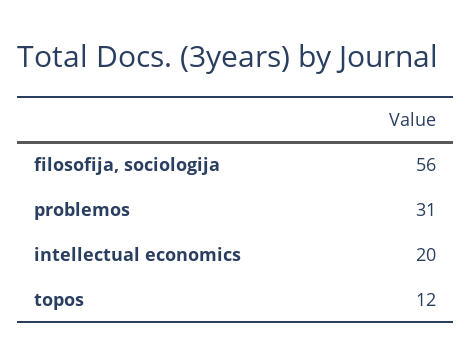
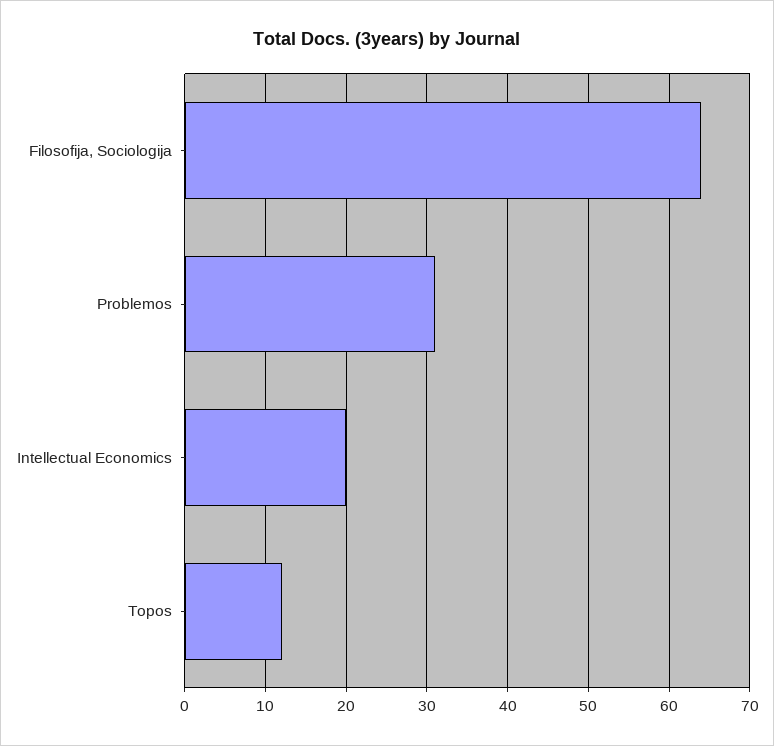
  {
-   "filosofija, sociologija": 56,
+   "filosofija, sociologija": 64,
    "problemos": 31,
    "intellectual economics": 20,
    "topos": 12
  }

